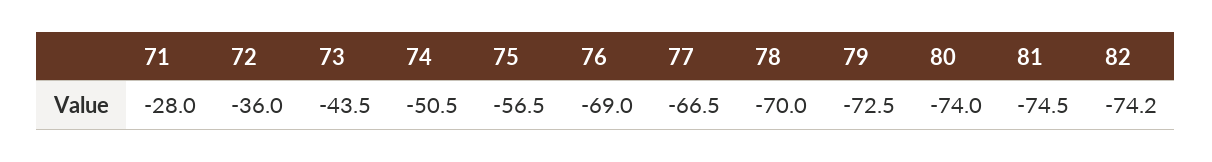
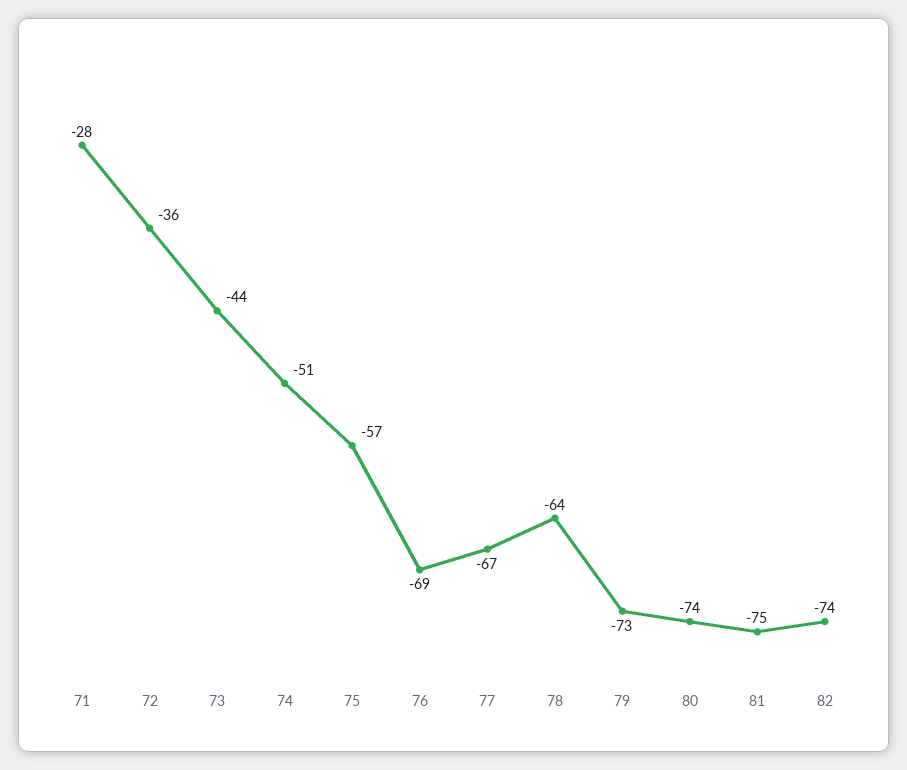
  {
    "71": -28,
    "72": -36,
    "73": -43.5,
    "74": -50.5,
    "75": -56.5,
    "76": -69,
    "77": -66.5,
-   "78": -70,
+   "78": -64,
    "79": -72.5,
    "80": -74,
    "81": -74.5,
    "82": -74.2
  }

